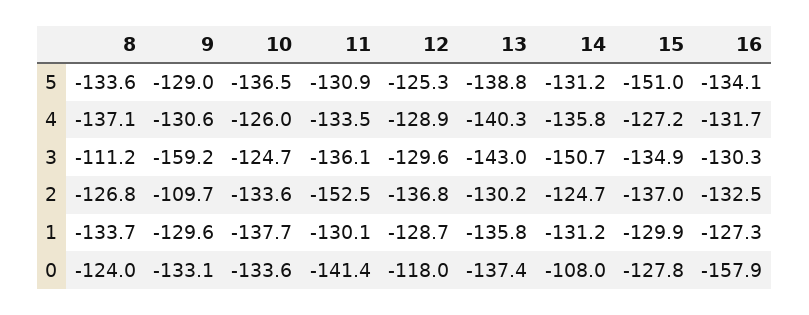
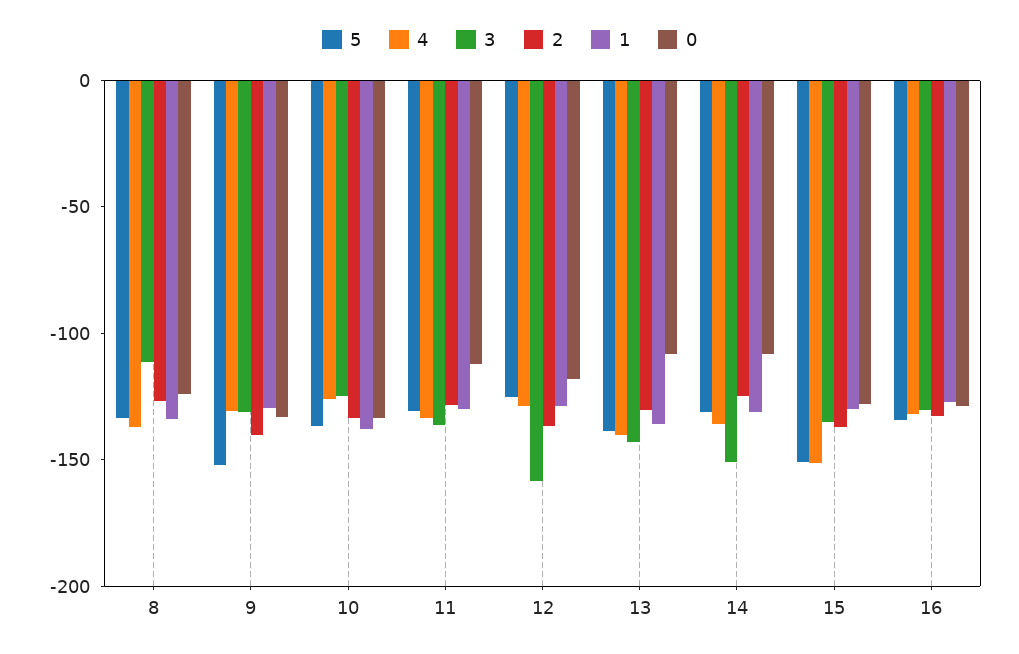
  {
    "5": {
      "8": -133.6,
-     "9": -129,
+     "9": -150,
      "10": -136.5,
      "11": -130.9,
      "12": -125.3,
      "13": -138.8,
      "14": -131.2,
      "15": -151,
      "16": -134.1
    },
    "4": {
      "8": -137.1,
      "9": -130.6,
      "10": -126,
      "11": -133.5,
      "12": -128.9,
      "13": -140.3,
      "14": -135.8,
-     "15": -127.2,
+     "15": -150,
      "16": -131.7
    },
    "3": {
      "8": -111.2,
-     "9": -159.2,
+     "9": -130,
      "10": -124.7,
      "11": -136.1,
-     "12": -129.6,
+     "12": -160,
      "13": -143,
      "14": -150.7,
      "15": -134.9,
      "16": -130.3
    },
    "2": {
      "8": -126.8,
-     "9": -109.7,
+     "9": -140,
      "10": -133.6,
-     "11": -152.5,
+     "11": -130,
      "12": -136.8,
      "13": -130.2,
      "14": -124.7,
      "15": -137,
      "16": -132.5
    },
    "1": {
      "8": -133.7,
      "9": -129.6,
      "10": -137.7,
      "11": -130.1,
      "12": -128.7,
      "13": -135.8,
      "14": -131.2,
      "15": -129.9,
      "16": -127.3
    },
    "0": {
      "8": -124,
      "9": -133.1,
      "10": -133.6,
-     "11": -141.4,
+     "11": -110,
      "12": -118,
-     "13": -137.4,
+     "13": -110,
      "14": -108,
      "15": -127.8,
-     "16": -157.9
+     "16": -130
    }
  }

